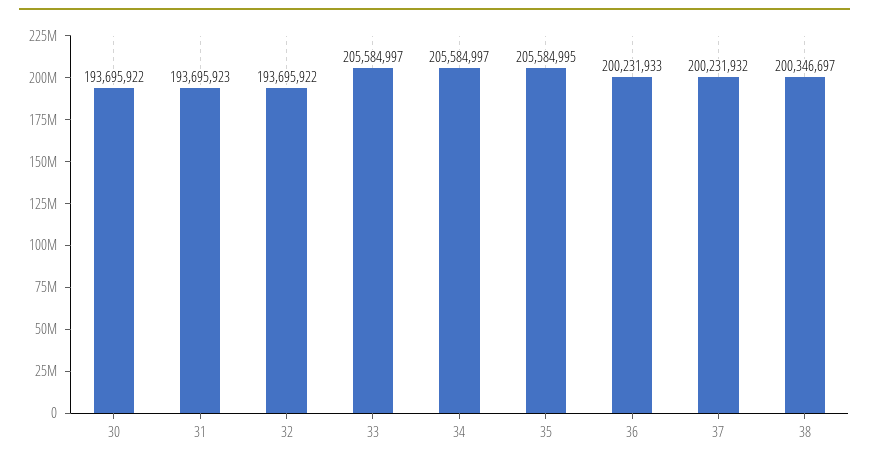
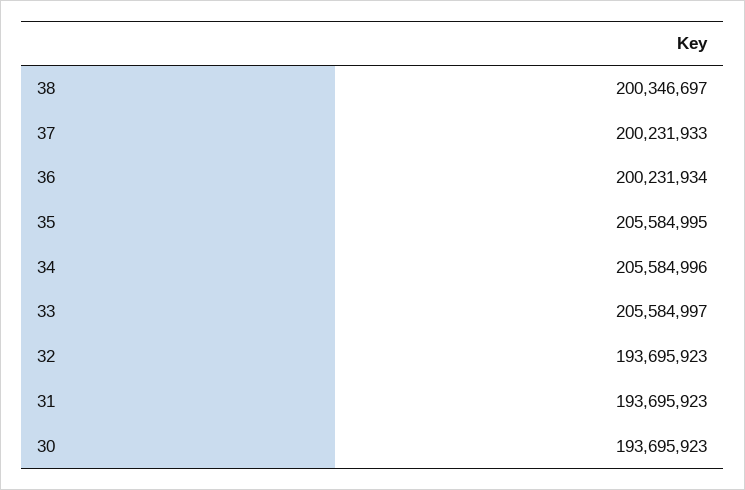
  {
-   "30": 193695922,
+   "30": 193695923,
    "31": 193695923,
-   "32": 193695922,
+   "32": 193695923,
    "33": 205584997,
-   "34": 205584997,
+   "34": 205584996,
    "35": 205584995,
-   "36": 200231933,
+   "36": 200231934,
-   "37": 200231932,
+   "37": 200231933,
    "38": 200346697
  }

